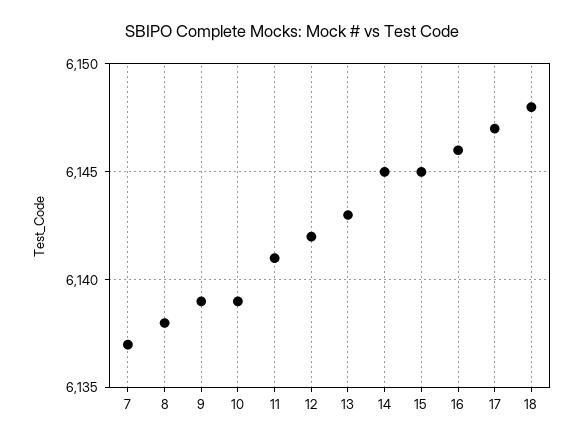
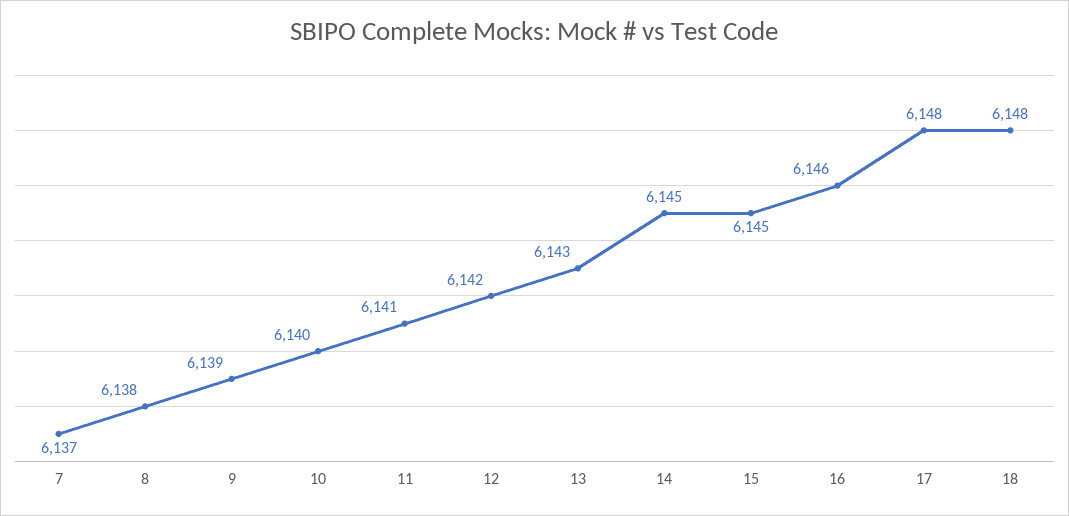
  {
    "7": 6137,
    "8": 6138,
    "9": 6139,
-   "10": 6139,
+   "10": 6140,
    "11": 6141,
    "12": 6142,
    "13": 6143,
    "14": 6145,
    "15": 6145,
    "16": 6146,
-   "17": 6147,
+   "17": 6148,
    "18": 6148
  }

